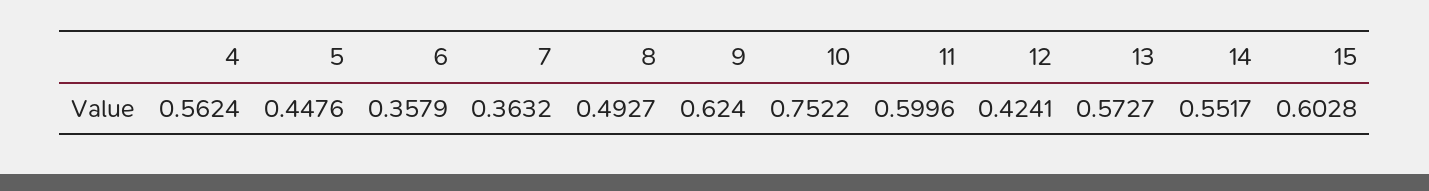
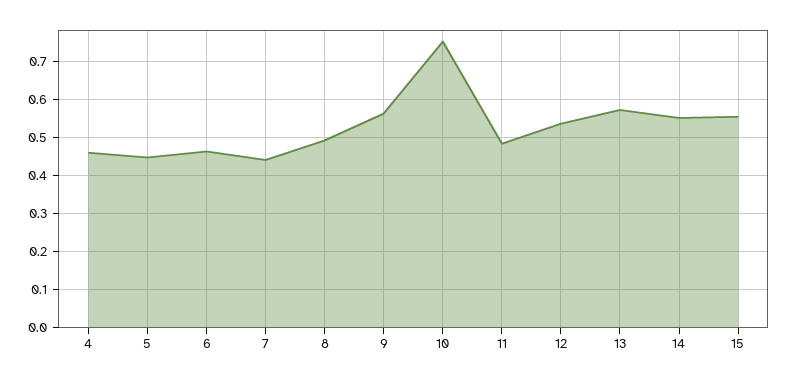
  {
-   "4": 0.5624,
+   "4": 0.46,
    "5": 0.4476,
-   "6": 0.3579,
+   "6": 0.46,
-   "7": 0.3632,
+   "7": 0.44,
    "8": 0.4927,
-   "9": 0.624,
+   "9": 0.56,
    "10": 0.7522,
-   "11": 0.5996,
+   "11": 0.48,
-   "12": 0.4241,
+   "12": 0.54,
    "13": 0.5727,
    "14": 0.5517,
-   "15": 0.6028
+   "15": 0.56
  }

